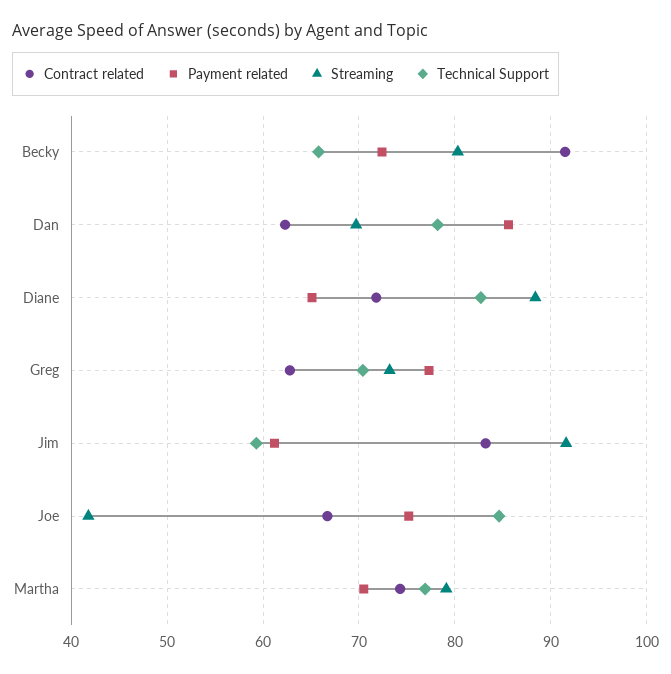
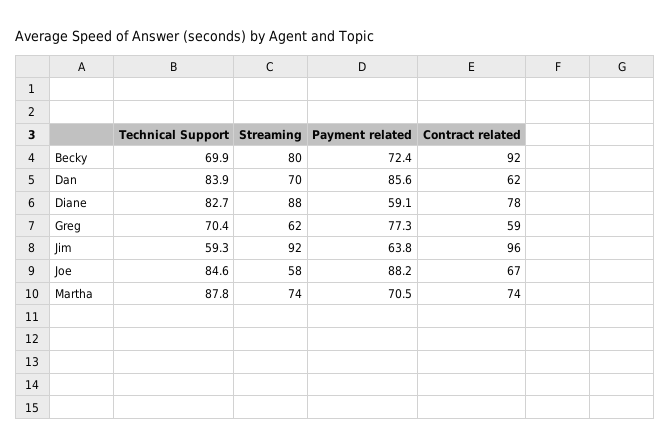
  {
    "Contract related": {
      "Becky": 92,
      "Dan": 62,
-     "Diane": 72,
+     "Diane": 78,
-     "Greg": 63,
+     "Greg": 59,
-     "Jim": 83,
+     "Jim": 96,
      "Joe": 67,
      "Martha": 74
    },
    "Payment related": {
      "Becky": 72.4,
      "Dan": 85.6,
-     "Diane": 65,
+     "Diane": 59.1,
      "Greg": 77.3,
-     "Jim": 61,
+     "Jim": 63.8,
-     "Joe": 75,
+     "Joe": 88.2,
      "Martha": 70.5
    },
    "Streaming": {
      "Becky": 80,
      "Dan": 70,
      "Diane": 88,
-     "Greg": 73,
+     "Greg": 62,
      "Jim": 92,
-     "Joe": 42,
+     "Joe": 58,
-     "Martha": 79
+     "Martha": 74
    },
    "Technical Support": {
-     "Becky": 66,
+     "Becky": 69.9,
-     "Dan": 78,
+     "Dan": 83.9,
      "Diane": 82.7,
      "Greg": 70.4,
      "Jim": 59.3,
      "Joe": 84.6,
-     "Martha": 77
+     "Martha": 87.8
    }
  }

